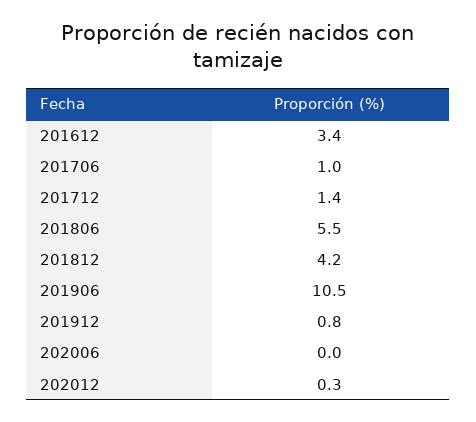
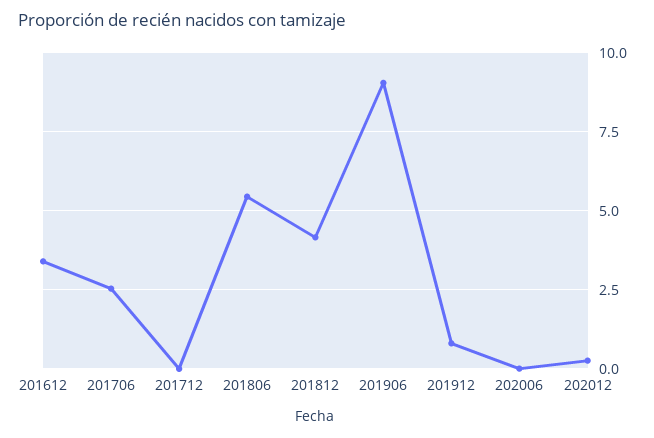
  {
    "201612": 3.4,
-   "201706": 1,
+   "201706": 2.5,
-   "201712": 1.4,
+   "201712": 0,
    "201806": 5.5,
    "201812": 4.2,
-   "201906": 10.5,
+   "201906": 9,
    "201912": 0.8,
    "202006": 0,
    "202012": 0.3
  }

